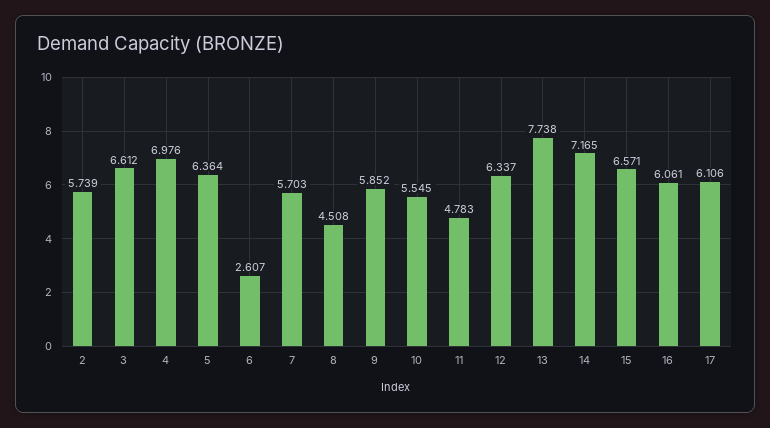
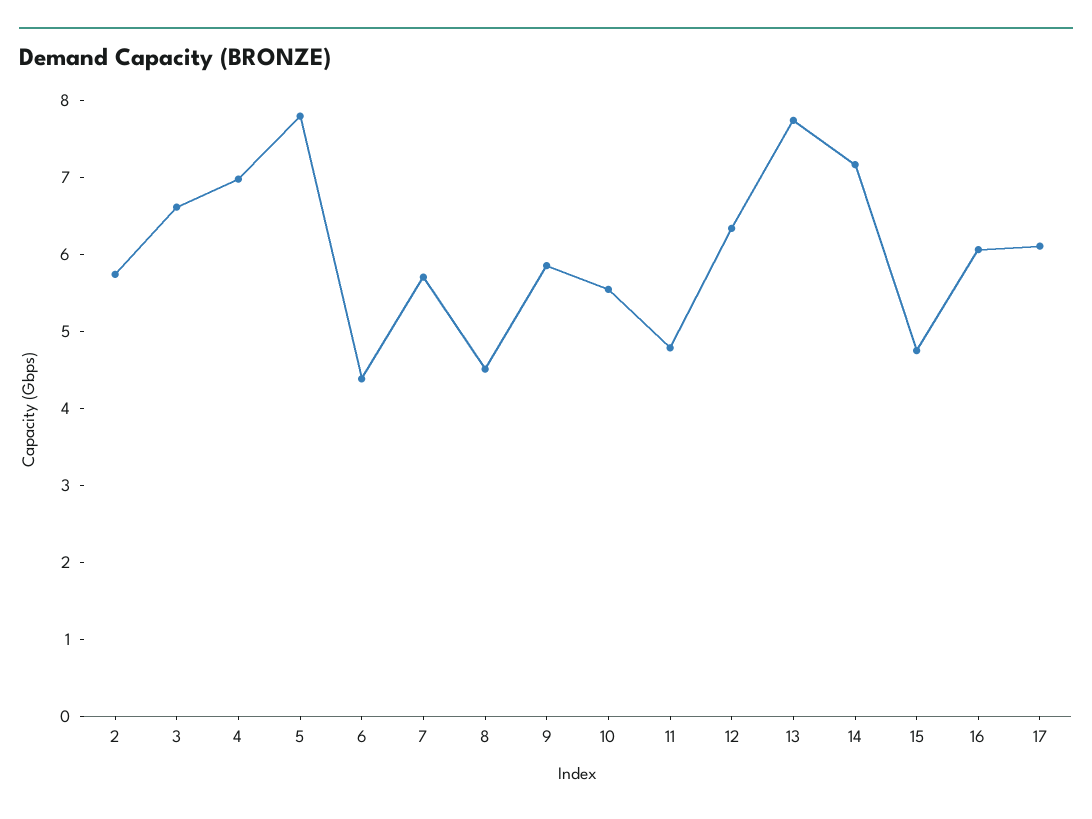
  {
    "2": 5.739,
    "3": 6.612,
    "4": 6.976,
-   "5": 6.364,
+   "5": 7.8,
-   "6": 2.607,
+   "6": 4.4,
    "7": 5.703,
    "8": 4.508,
    "9": 5.852,
    "10": 5.545,
    "11": 4.783,
    "12": 6.337,
    "13": 7.738,
    "14": 7.165,
-   "15": 6.571,
+   "15": 4.8,
    "16": 6.061,
    "17": 6.106
  }

